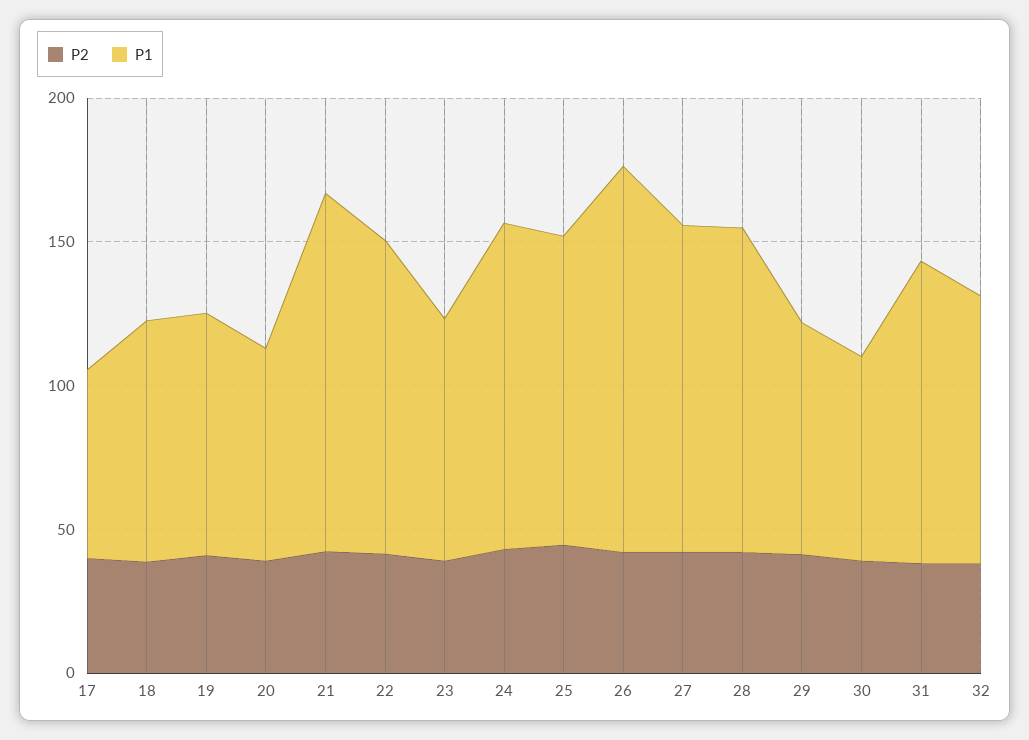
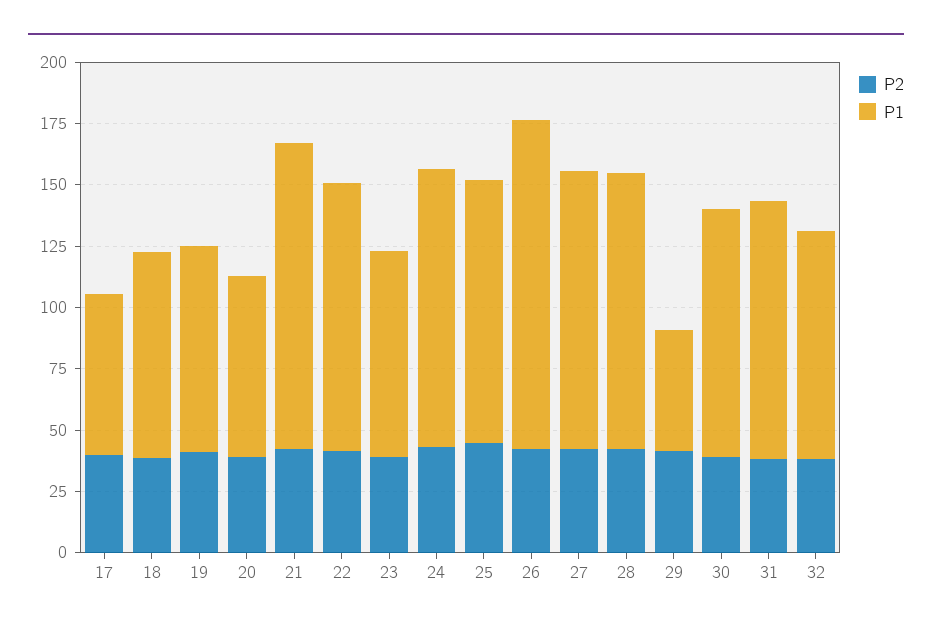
  {
    "P2": {
      "17": 40,
      "18": 40,
      "19": 40,
      "20": 40,
      "21": 40,
      "22": 40,
      "23": 40,
      "24": 45,
      "25": 45,
      "26": 40,
      "27": 40,
      "28": 40,
      "29": 40,
      "30": 40,
      "31": 40,
      "32": 40
    },
    "P1": {
      "17": 65,
      "18": 85,
      "19": 85,
      "20": 75,
      "21": 125,
      "22": 110,
      "23": 85,
      "24": 115,
      "25": 105,
      "26": 135,
      "27": 115,
      "28": 115,
-     "29": 80,
+     "29": 50,
-     "30": 70,
+     "30": 100,
      "31": 105,
      "32": 95
    }
  }

